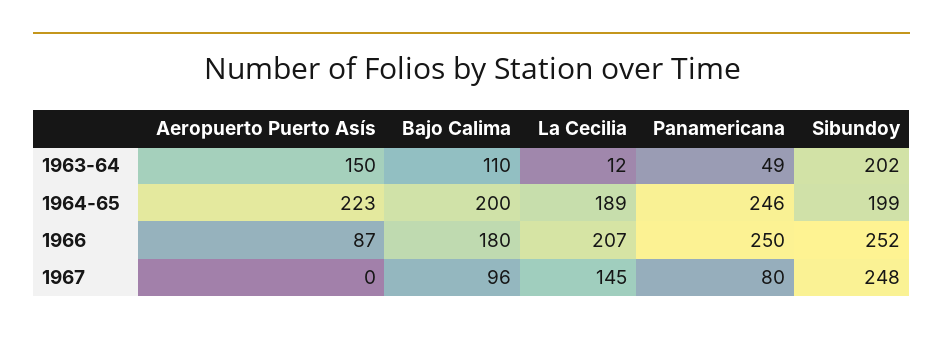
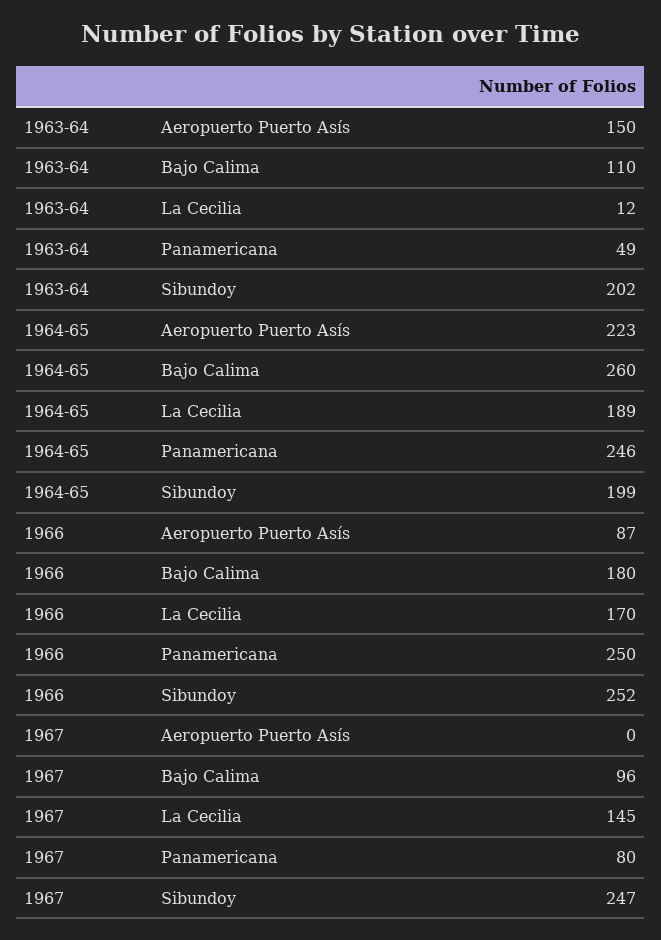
  {
    "Aeropuerto Puerto Asís": {
      "1963-64": 150,
      "1964-65": 223,
      "1966": 87,
      "1967": 0
    },
    "Bajo Calima": {
      "1963-64": 110,
-     "1964-65": 200,
+     "1964-65": 260,
      "1966": 180,
      "1967": 96
    },
    "La Cecilia": {
      "1963-64": 12,
      "1964-65": 189,
-     "1966": 207,
+     "1966": 170,
      "1967": 145
    },
    "Panamericana": {
      "1963-64": 49,
      "1964-65": 246,
      "1966": 250,
      "1967": 80
    },
    "Sibundoy": {
      "1963-64": 202,
      "1964-65": 199,
      "1966": 252,
-     "1967": 248
+     "1967": 247
    }
  }

